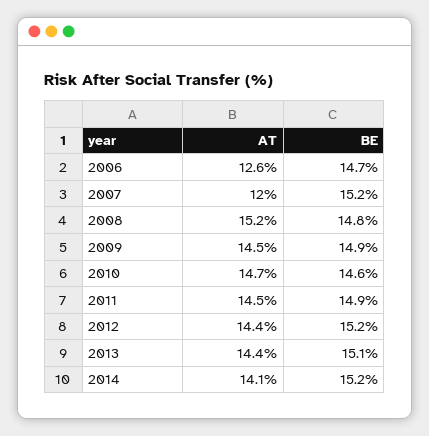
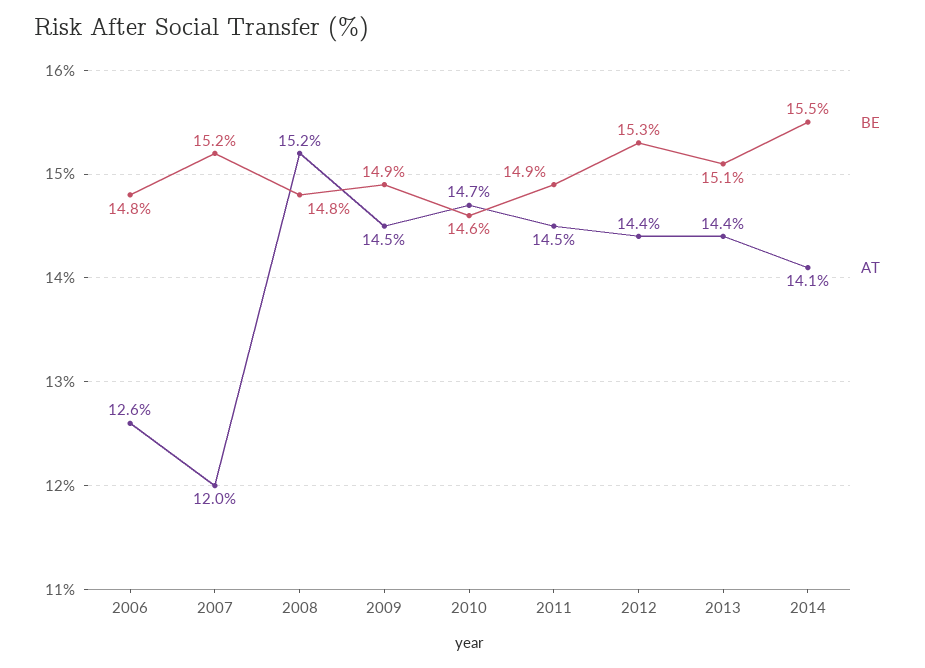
  {
    "AT": {
      "2006": 12.6,
      "2007": 12,
      "2008": 15.2,
      "2009": 14.5,
      "2010": 14.7,
      "2011": 14.5,
      "2012": 14.4,
      "2013": 14.4,
      "2014": 14.1
    },
    "BE": {
-     "2006": 14.7,
+     "2006": 14.8,
      "2007": 15.2,
      "2008": 14.8,
      "2009": 14.9,
      "2010": 14.6,
      "2011": 14.9,
-     "2012": 15.2,
+     "2012": 15.3,
      "2013": 15.1,
-     "2014": 15.2
+     "2014": 15.5
    }
  }

